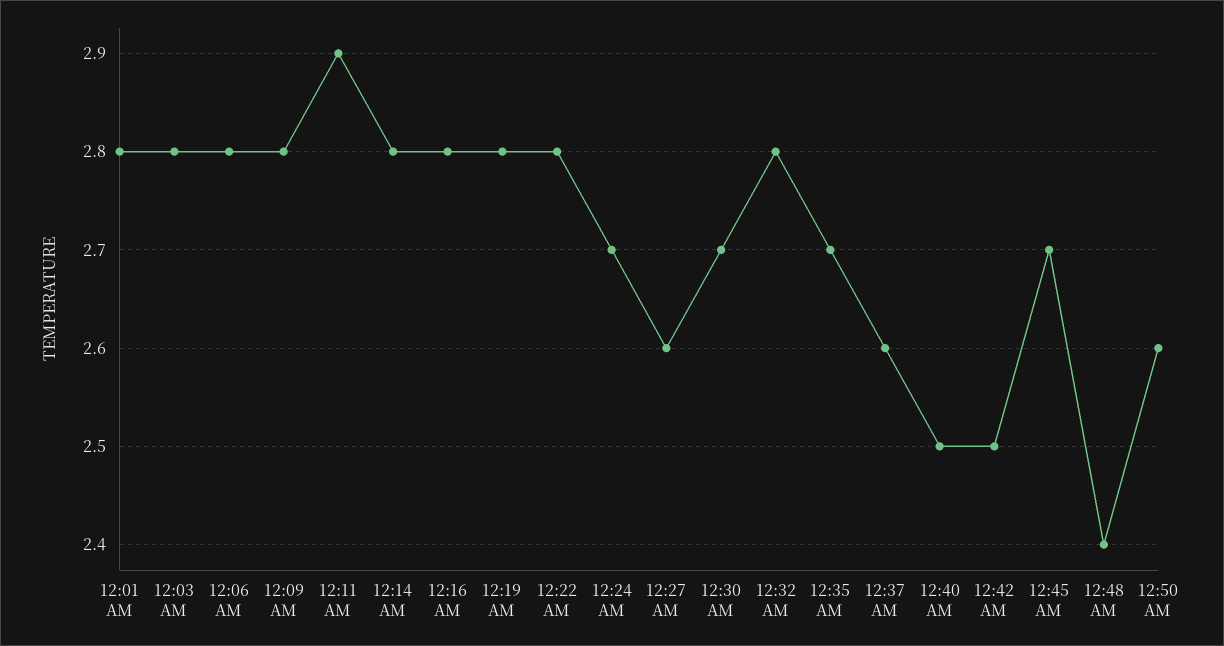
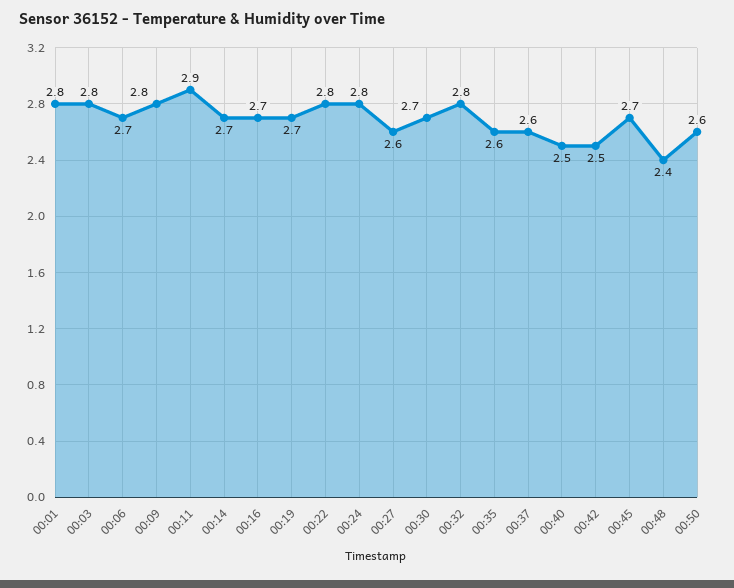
  {
    "12:01 AM": 2.8,
    "12:03 AM": 2.8,
-   "12:06 AM": 2.8,
+   "12:06 AM": 2.7,
    "12:09 AM": 2.8,
    "12:11 AM": 2.9,
-   "12:14 AM": 2.8,
+   "12:14 AM": 2.7,
-   "12:16 AM": 2.8,
+   "12:16 AM": 2.7,
-   "12:19 AM": 2.8,
+   "12:19 AM": 2.7,
    "12:22 AM": 2.8,
-   "12:24 AM": 2.7,
+   "12:24 AM": 2.8,
    "12:27 AM": 2.6,
    "12:30 AM": 2.7,
    "12:32 AM": 2.8,
-   "12:35 AM": 2.7,
+   "12:35 AM": 2.6,
    "12:37 AM": 2.6,
    "12:40 AM": 2.5,
    "12:42 AM": 2.5,
    "12:45 AM": 2.7,
    "12:48 AM": 2.4,
    "12:50 AM": 2.6
  }

